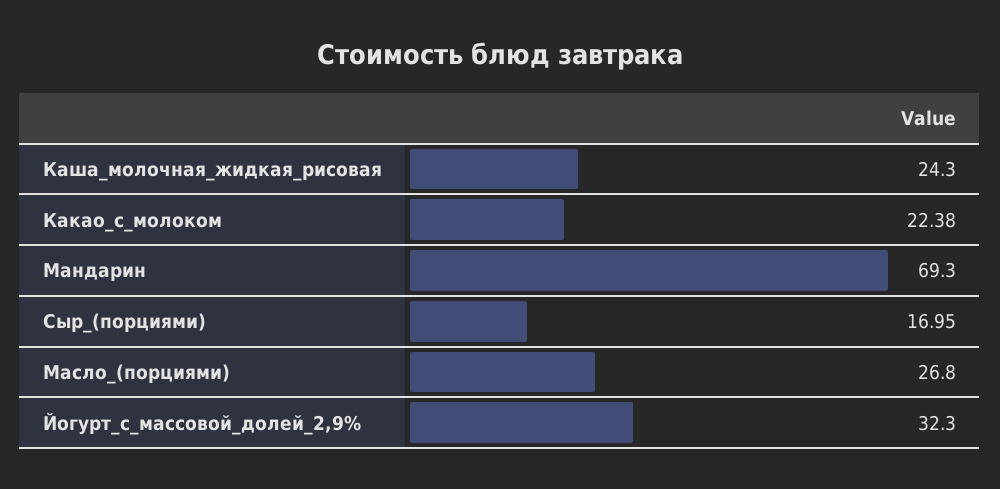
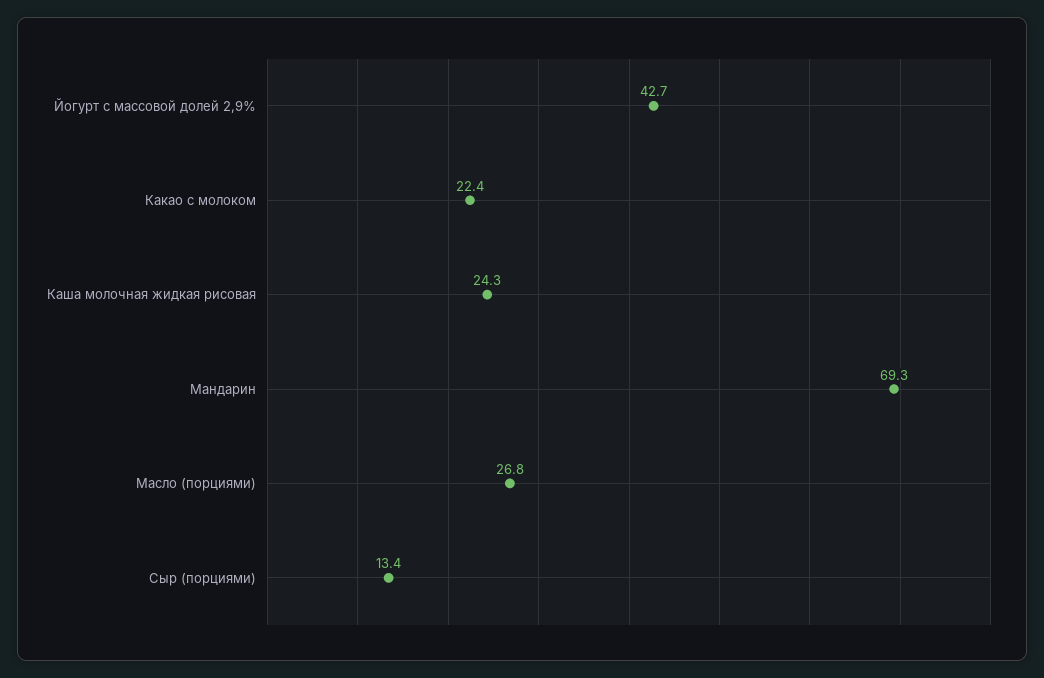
  {
    "Каша_молочная_жидкая_рисовая": 24.3,
    "Какао_с_молоком": 22.38,
    "Мандарин": 69.3,
-   "Сыр_(порциями)": 16.95,
+   "Сыр_(порциями)": 13.4,
    "Масло_(порциями)": 26.8,
-   "Йогурт_с_массовой_долей_2,9%": 32.3
+   "Йогурт_с_массовой_долей_2,9%": 42.7
  }

